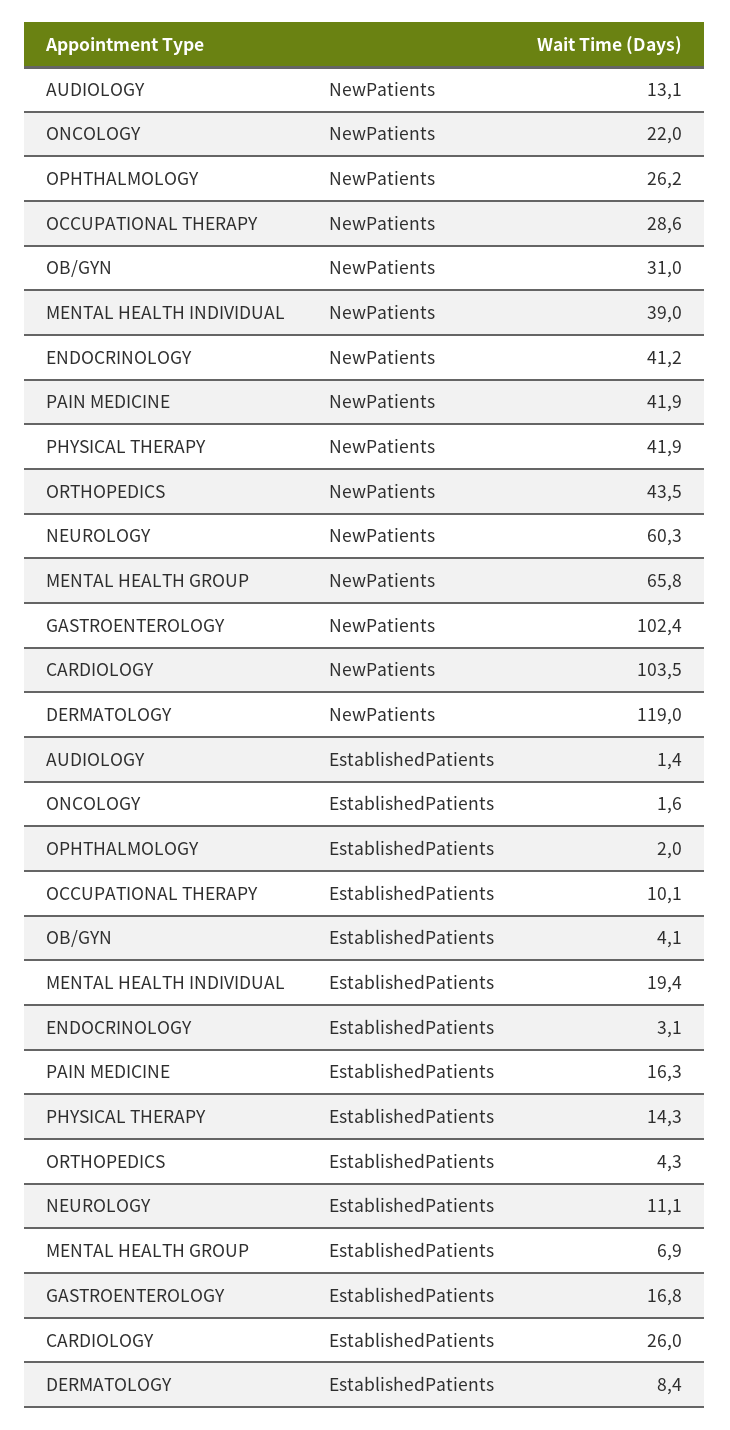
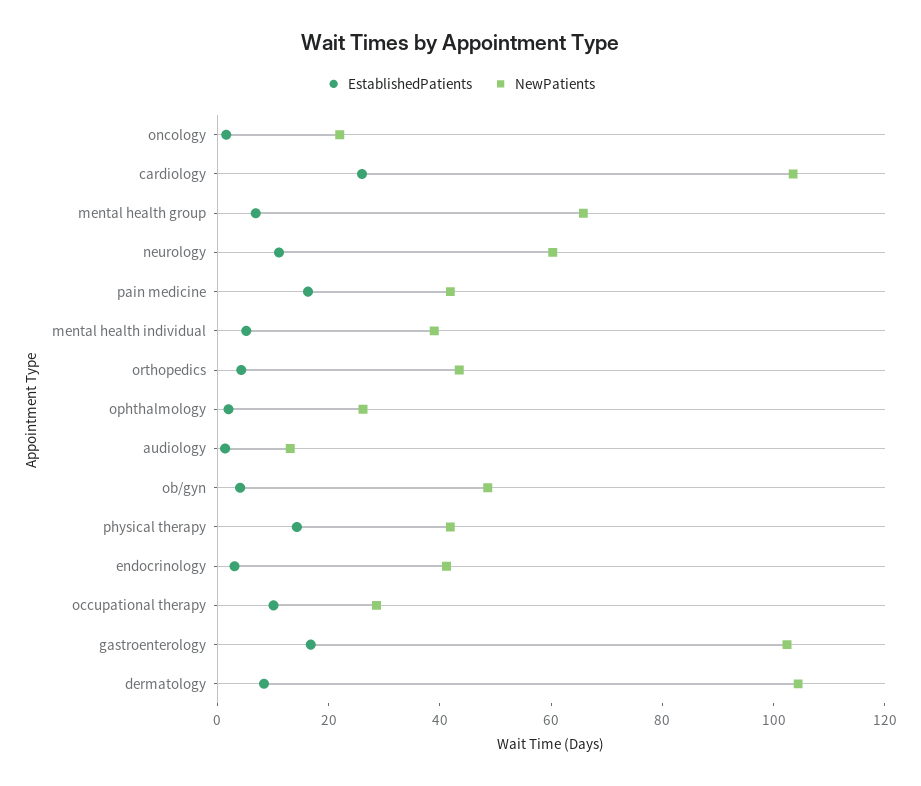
  {
    "NewPatients": {
      "AUDIOLOGY": 13.1,
      "ONCOLOGY": 22,
      "OPHTHALMOLOGY": 26.2,
      "OCCUPATIONAL THERAPY": 28.6,
-     "OB/GYN": 31,
+     "OB/GYN": 50,
      "MENTAL HEALTH INDIVIDUAL": 39,
      "ENDOCRINOLOGY": 41.2,
      "PAIN MEDICINE": 41.9,
      "PHYSICAL THERAPY": 41.9,
      "ORTHOPEDICS": 43.5,
      "NEUROLOGY": 60.3,
      "MENTAL HEALTH GROUP": 65.8,
      "GASTROENTEROLOGY": 102.4,
      "CARDIOLOGY": 103.5,
-     "DERMATOLOGY": 119
+     "DERMATOLOGY": 105
    },
    "EstablishedPatients": {
      "AUDIOLOGY": 1.4,
      "ONCOLOGY": 1.6,
      "OPHTHALMOLOGY": 2,
      "OCCUPATIONAL THERAPY": 10.1,
      "OB/GYN": 4.1,
-     "MENTAL HEALTH INDIVIDUAL": 19.4,
+     "MENTAL HEALTH INDIVIDUAL": 5,
      "ENDOCRINOLOGY": 3.1,
      "PAIN MEDICINE": 16.3,
      "PHYSICAL THERAPY": 14.3,
      "ORTHOPEDICS": 4.3,
      "NEUROLOGY": 11.1,
      "MENTAL HEALTH GROUP": 6.9,
      "GASTROENTEROLOGY": 16.8,
      "CARDIOLOGY": 26,
      "DERMATOLOGY": 8.4
    }
  }

